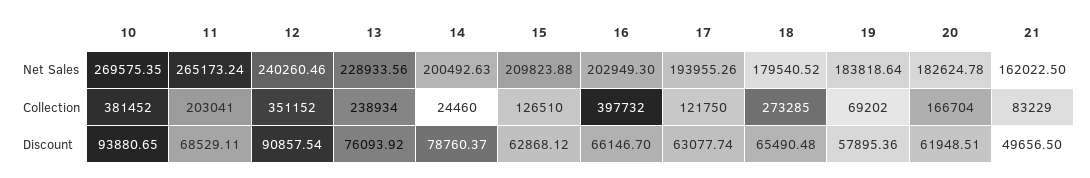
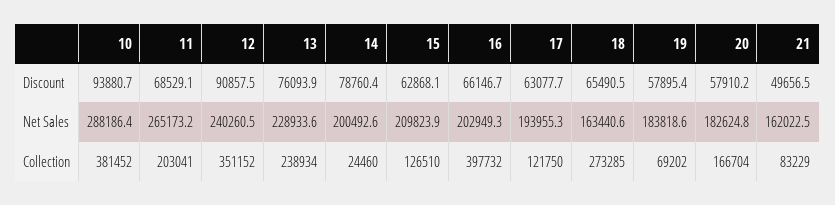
  {
    "10": {
-     "Net Sales": 269575.35,
+     "Net Sales": 288186.4,
      "Collection": 381452,
      "Discount": 93880.65
    },
    "11": {
      "Net Sales": 265173.24,
      "Collection": 203041,
      "Discount": 68529.11
    },
    "12": {
      "Net Sales": 240260.46,
      "Collection": 351152,
      "Discount": 90857.54
    },
    "13": {
      "Net Sales": 228933.56,
      "Collection": 238934,
      "Discount": 76093.92
    },
    "14": {
      "Net Sales": 200492.63,
      "Collection": 24460,
      "Discount": 78760.37
    },
    "15": {
      "Net Sales": 209823.88,
      "Collection": 126510,
      "Discount": 62868.12
    },
    "16": {
      "Net Sales": 202949.3,
      "Collection": 397732,
      "Discount": 66146.7
    },
    "17": {
      "Net Sales": 193955.26,
      "Collection": 121750,
      "Discount": 63077.74
    },
    "18": {
-     "Net Sales": 179540.52,
+     "Net Sales": 163440.6,
      "Collection": 273285,
      "Discount": 65490.48
    },
    "19": {
      "Net Sales": 183818.64,
      "Collection": 69202,
      "Discount": 57895.36
    },
    "20": {
      "Net Sales": 182624.78,
      "Collection": 166704,
-     "Discount": 61948.51
+     "Discount": 57910.2
    },
    "21": {
      "Net Sales": 162022.5,
      "Collection": 83229,
      "Discount": 49656.5
    }
  }

